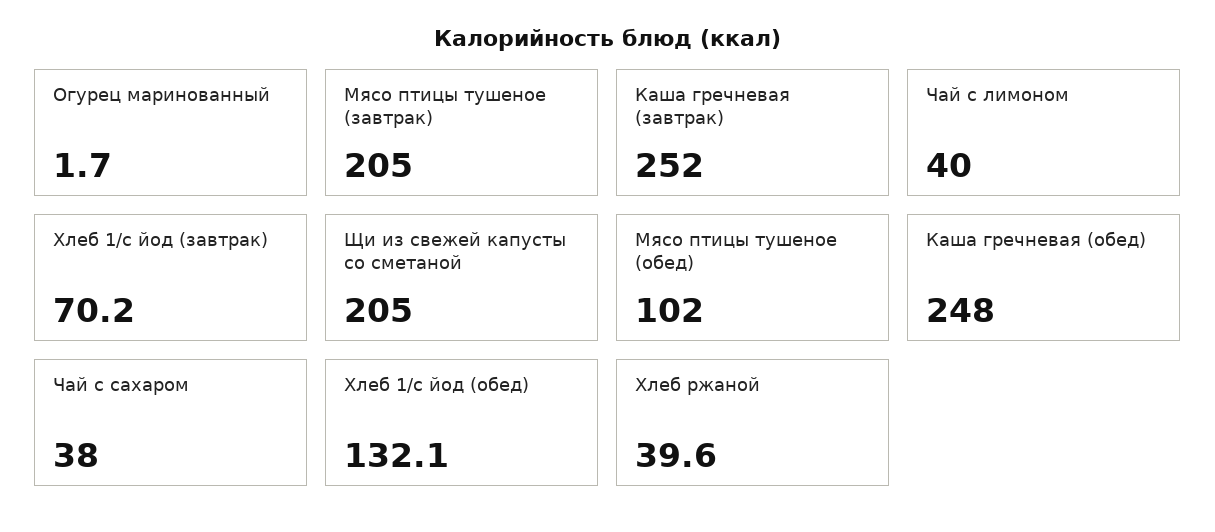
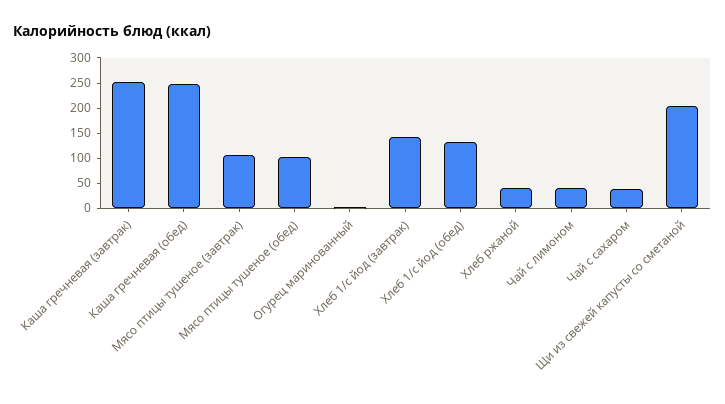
  {
    "Огурец маринованный": 1.7,
-   "Мясо птицы тушеное (завтрак)": 205,
+   "Мясо птицы тушеное (завтрак)": 100,
    "Каша гречневая (завтрак)": 252,
    "Чай с лимоном": 40,
-   "Хлеб 1/с йод (завтрак)": 70.2,
+   "Хлеб 1/с йод (завтрак)": 150,
    "Щи из свежей капусты со сметаной": 205,
    "Мясо птицы тушеное (обед)": 102,
    "Каша гречневая (обед)": 248,
    "Чай с сахаром": 38,
    "Хлеб 1/с йод (обед)": 132.1,
    "Хлеб ржаной": 39.6
  }

